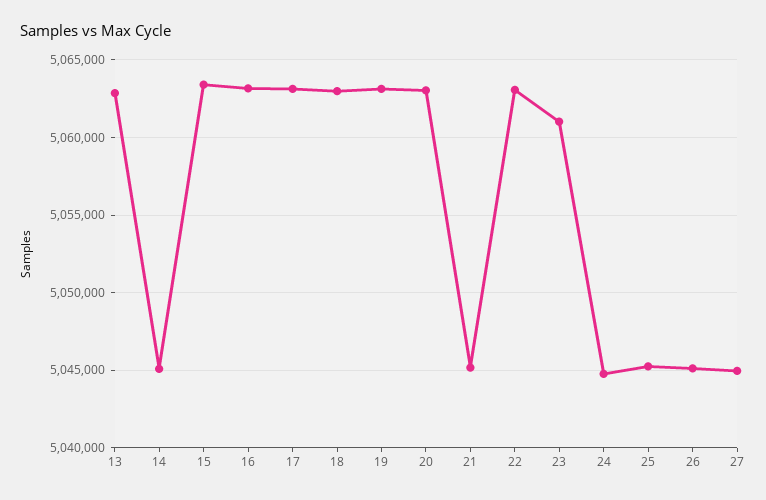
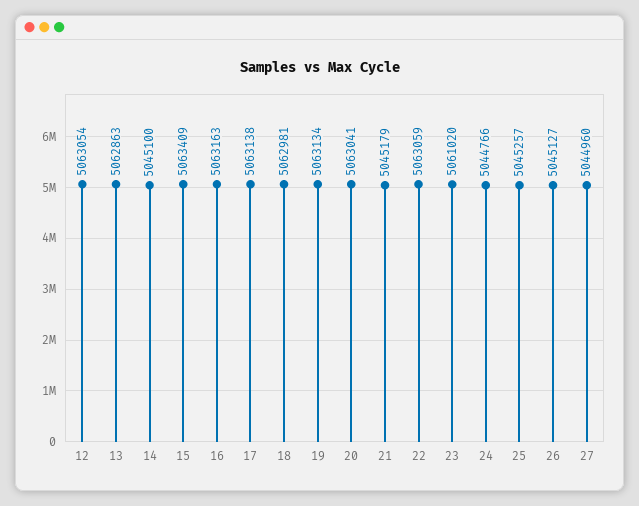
  {
    "13": 5062863,
    "14": 5045100,
    "15": 5063409,
    "16": 5063163,
    "17": 5063138,
    "18": 5062981,
    "19": 5063134,
    "20": 5063041,
    "21": 5045179,
    "22": 5063059,
    "23": 5061020,
    "24": 5044766,
    "25": 5045257,
    "26": 5045127,
-   "27": 5044960
+   "27": 5044960,
+   "12": 5063054
  }

